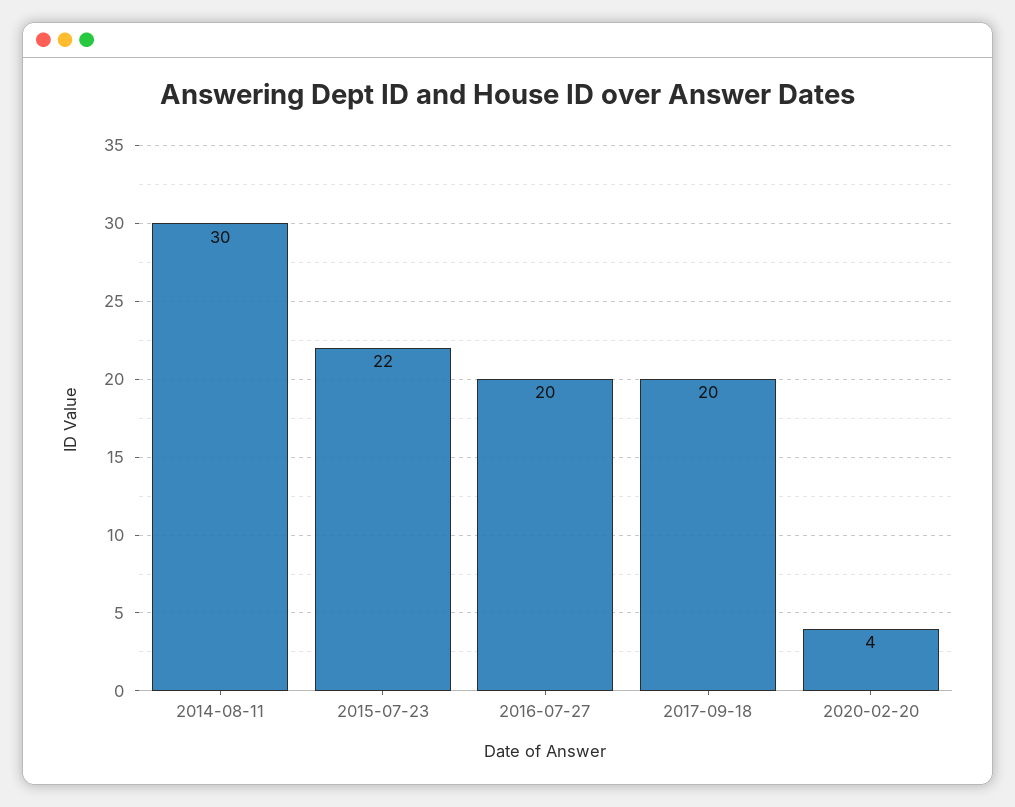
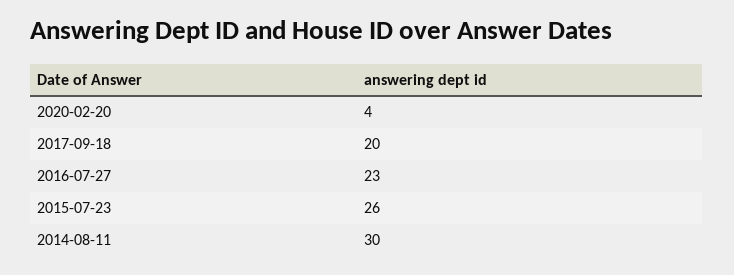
  {
    "2014-08-11": 30,
-   "2015-07-23": 22,
+   "2015-07-23": 26,
-   "2016-07-27": 20,
+   "2016-07-27": 23,
    "2017-09-18": 20,
    "2020-02-20": 4
  }

